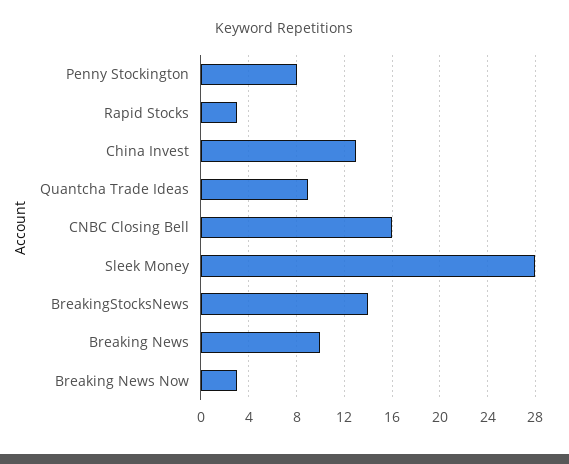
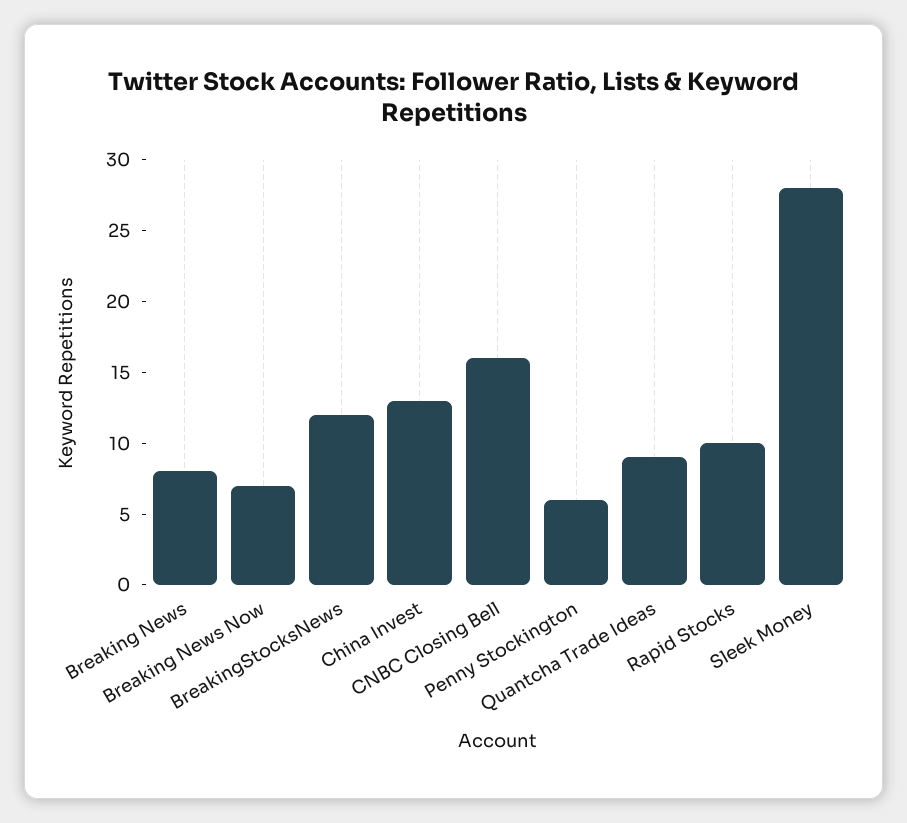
  {
-   "Penny Stockington": 8,
+   "Penny Stockington": 6,
-   "Rapid Stocks": 3,
+   "Rapid Stocks": 10,
    "China Invest": 13,
    "Quantcha Trade Ideas": 9,
    "CNBC Closing Bell": 16,
    "Sleek Money": 28,
-   "BreakingStocksNews": 14,
+   "BreakingStocksNews": 12,
-   "Breaking News": 10,
+   "Breaking News": 8,
-   "Breaking News Now": 3
+   "Breaking News Now": 7
  }

